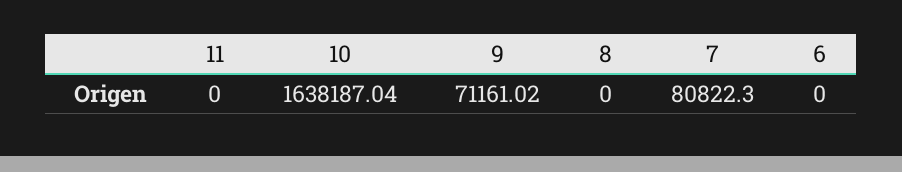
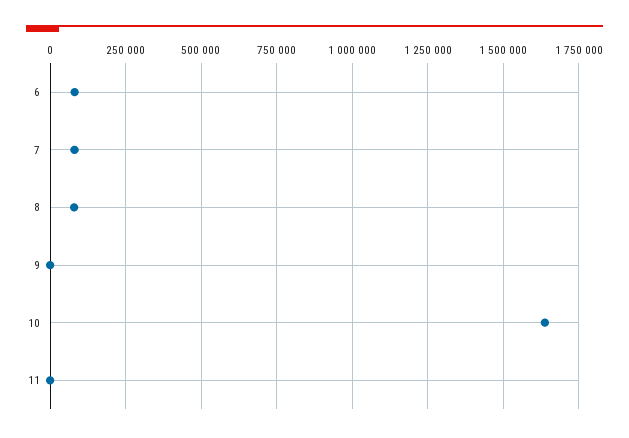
  {
    "11": 0,
    "10": 1638187.04,
-   "9": 71161.02,
+   "9": 0,
-   "8": 0,
+   "8": 75000,
    "7": 80822.3,
-   "6": 0
+   "6": 75000
  }

